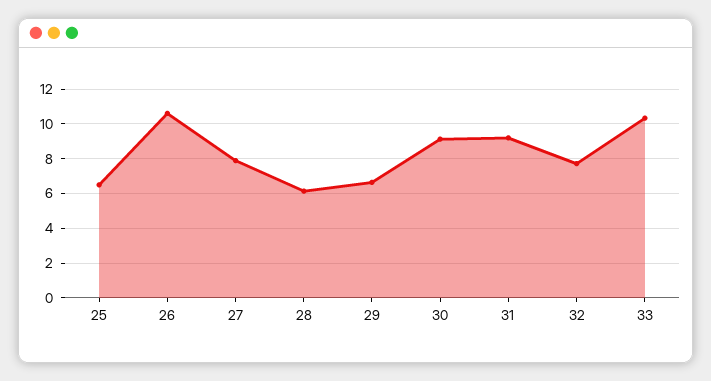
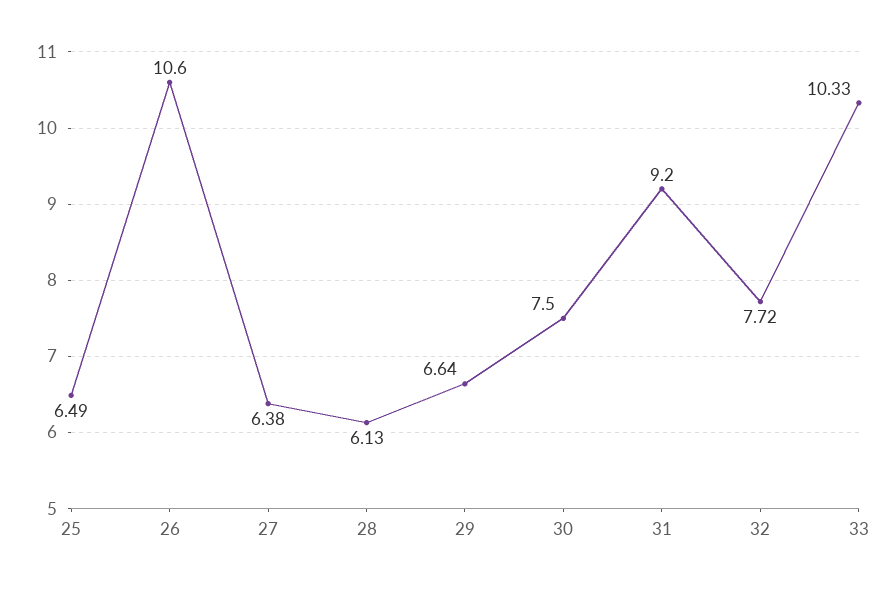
  {
    "25": 6.49,
    "26": 10.6,
-   "27": 8,
+   "27": 6.38,
    "28": 6.13,
    "29": 6.64,
-   "30": 9,
+   "30": 7.5,
    "31": 9.2,
    "32": 7.72,
    "33": 10.33
  }

